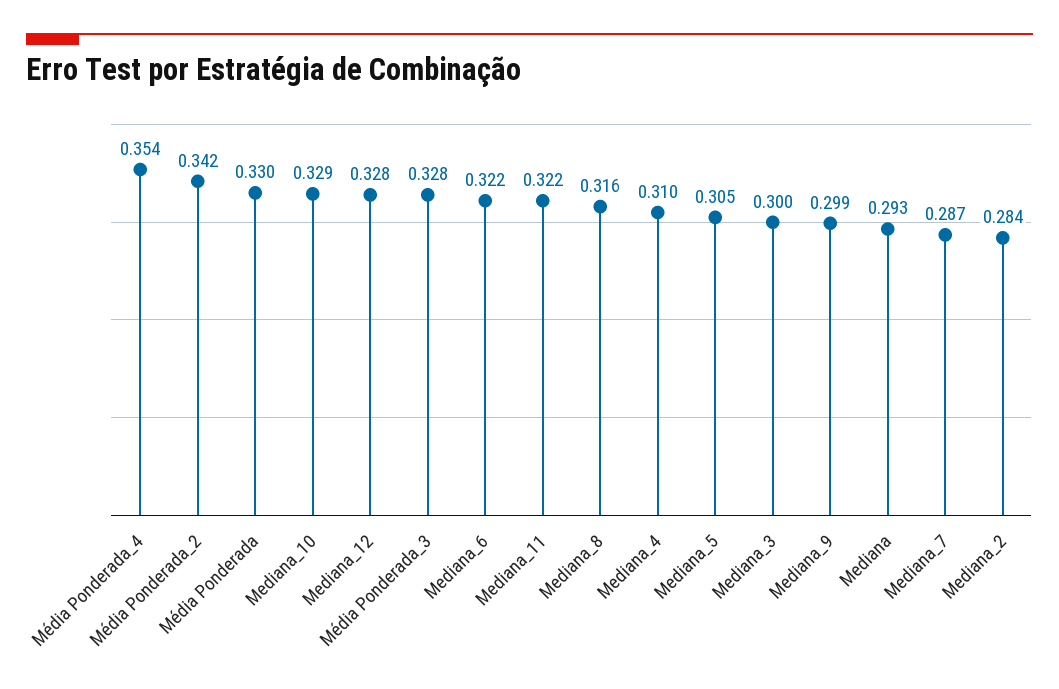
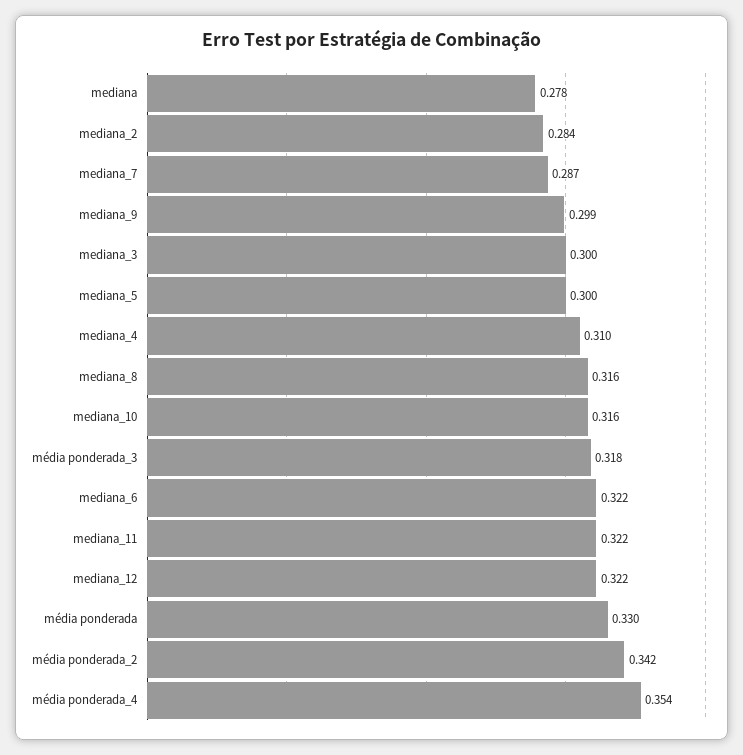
  {
    "Média Ponderada_4": 0.354,
    "Média Ponderada_2": 0.342,
    "Média Ponderada": 0.33,
-   "Mediana_10": 0.329,
+   "Mediana_10": 0.316,
-   "Mediana_12": 0.328,
+   "Mediana_12": 0.322,
-   "Média Ponderada_3": 0.328,
+   "Média Ponderada_3": 0.318,
    "Mediana_6": 0.322,
    "Mediana_11": 0.322,
    "Mediana_8": 0.316,
    "Mediana_4": 0.31,
-   "Mediana_5": 0.305,
+   "Mediana_5": 0.3,
    "Mediana_3": 0.3,
    "Mediana_9": 0.299,
-   "Mediana": 0.293,
+   "Mediana": 0.278,
    "Mediana_7": 0.287,
    "Mediana_2": 0.284
  }

